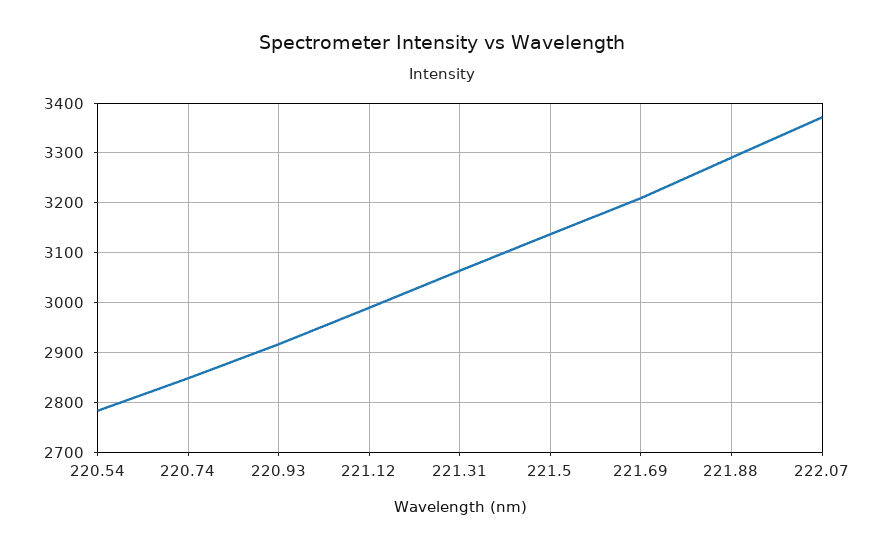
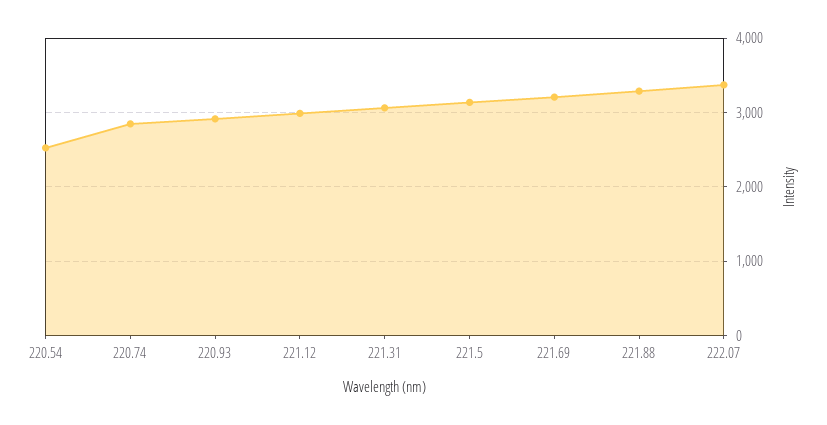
  {
-   "220.54": 2780,
+   "220.54": 2500,
    "220.74": 2840,
    "220.93": 2920,
    "221.12": 3000,
    "221.31": 3060,
    "221.5": 3140,
    "221.69": 3200,
    "221.88": 3300,
    "222.07": 3380
  }

